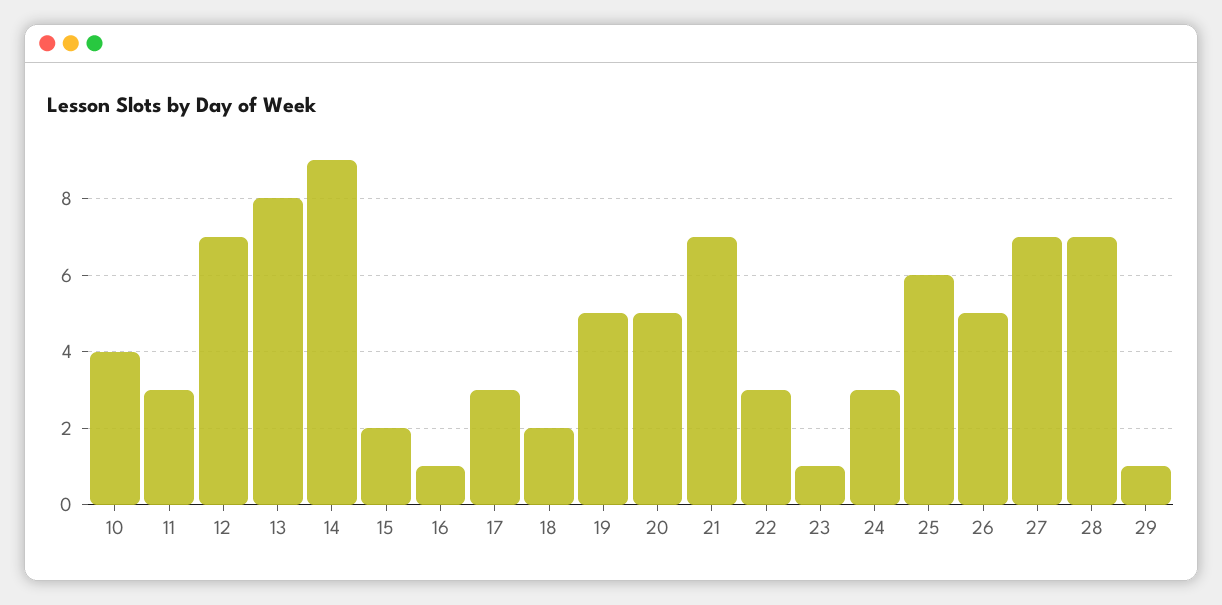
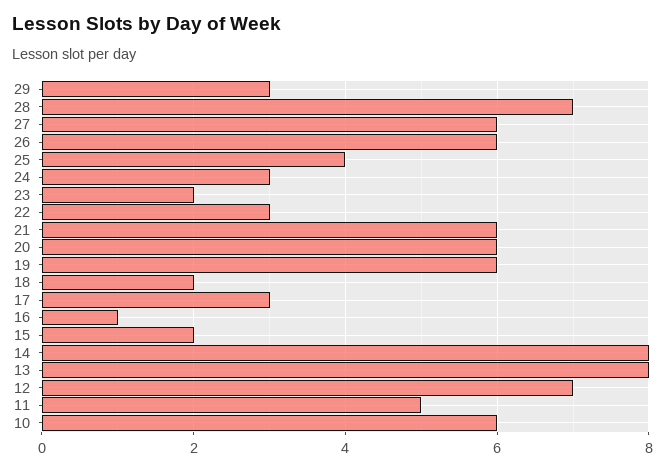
  {
-   "10": 4,
+   "10": 6,
-   "11": 3,
+   "11": 5,
    "12": 7,
    "13": 8,
-   "14": 9,
+   "14": 8,
    "15": 2,
    "16": 1,
    "17": 3,
    "18": 2,
-   "19": 5,
+   "19": 6,
-   "20": 5,
+   "20": 6,
-   "21": 7,
+   "21": 6,
    "22": 3,
-   "23": 1,
+   "23": 2,
    "24": 3,
-   "25": 6,
+   "25": 4,
-   "26": 5,
+   "26": 6,
-   "27": 7,
+   "27": 6,
    "28": 7,
-   "29": 1
+   "29": 3
  }

